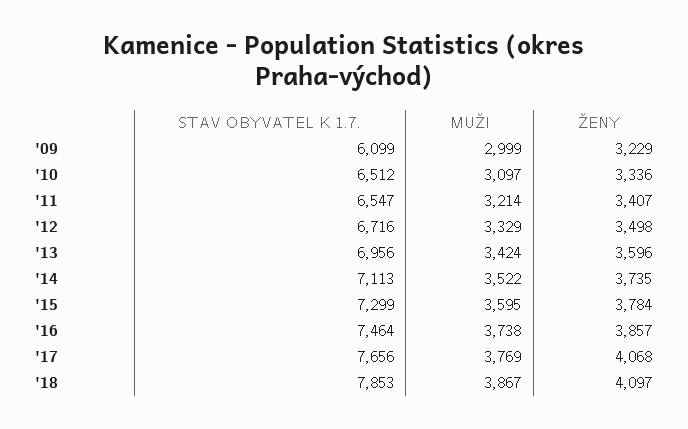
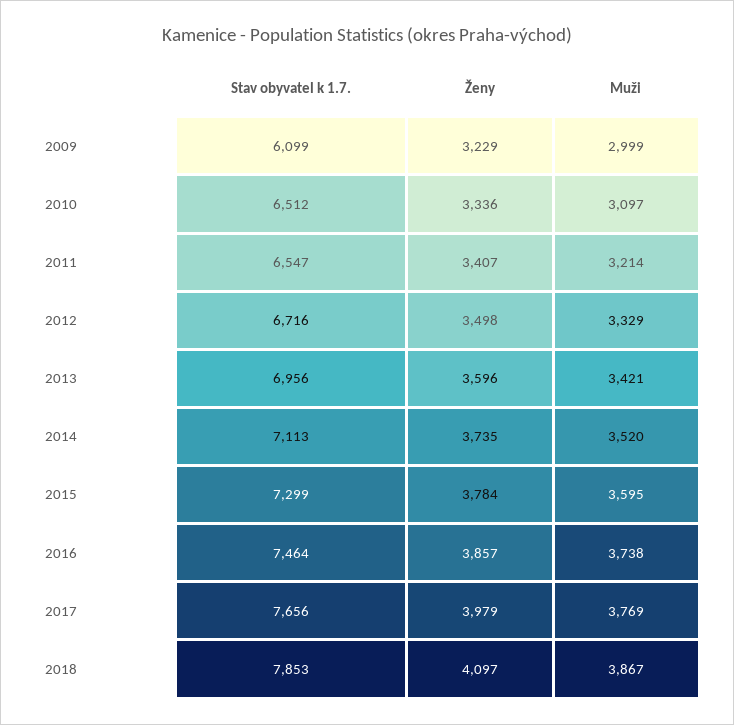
  {
    "STAV OBYVATEL K 1.7.": {
      "'09": 6099,
      "'10": 6512,
      "'11": 6547,
      "'12": 6716,
      "'13": 6956,
      "'14": 7113,
      "'15": 7299,
      "'16": 7464,
      "'17": 7656,
      "'18": 7853
    },
    "MUŽI": {
      "'09": 2999,
      "'10": 3097,
      "'11": 3214,
      "'12": 3329,
-     "'13": 3424,
+     "'13": 3421,
-     "'14": 3522,
+     "'14": 3520,
      "'15": 3595,
      "'16": 3738,
      "'17": 3769,
      "'18": 3867
    },
    "ŽENY": {
      "'09": 3229,
      "'10": 3336,
      "'11": 3407,
      "'12": 3498,
      "'13": 3596,
      "'14": 3735,
      "'15": 3784,
      "'16": 3857,
-     "'17": 4068,
+     "'17": 3979,
      "'18": 4097
    }
  }

